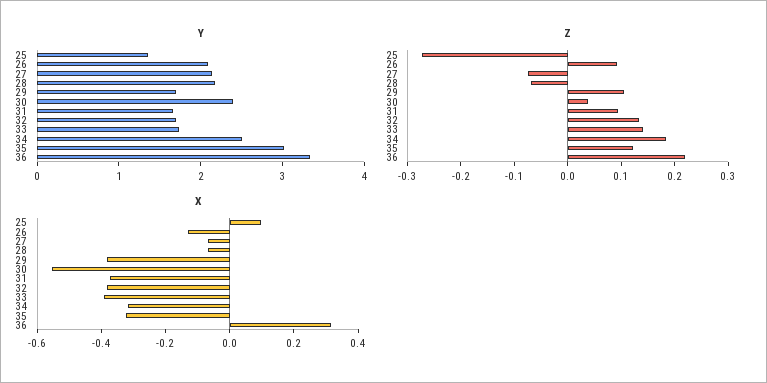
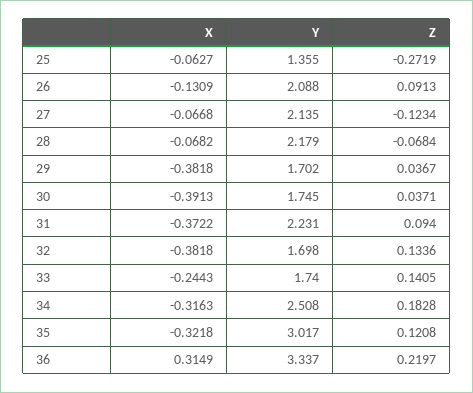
  {
    "Y": {
      "25": 1.355,
      "26": 2.088,
      "27": 2.135,
      "28": 2.179,
      "29": 1.702,
-     "30": 2.4,
+     "30": 1.745,
-     "31": 1.6,
+     "31": 2.231,
      "32": 1.698,
      "33": 1.74,
      "34": 2.508,
      "35": 3.017,
      "36": 3.337
    },
    "Z": {
      "25": -0.2719,
      "26": 0.0913,
-     "27": -0.08,
+     "27": -0.1234,
      "28": -0.0684,
-     "29": 0.1,
+     "29": 0.0367,
      "30": 0.0371,
      "31": 0.094,
      "32": 0.1336,
      "33": 0.1405,
      "34": 0.1828,
      "35": 0.1208,
      "36": 0.2197
    },
    "X": {
-     "25": 0.1,
+     "25": -0.0627,
      "26": -0.1309,
      "27": -0.0668,
      "28": -0.0682,
      "29": -0.3818,
-     "30": -0.55,
+     "30": -0.3913,
      "31": -0.3722,
      "32": -0.3818,
-     "33": -0.4,
+     "33": -0.2443,
      "34": -0.3163,
      "35": -0.3218,
      "36": 0.3149
    }
  }

